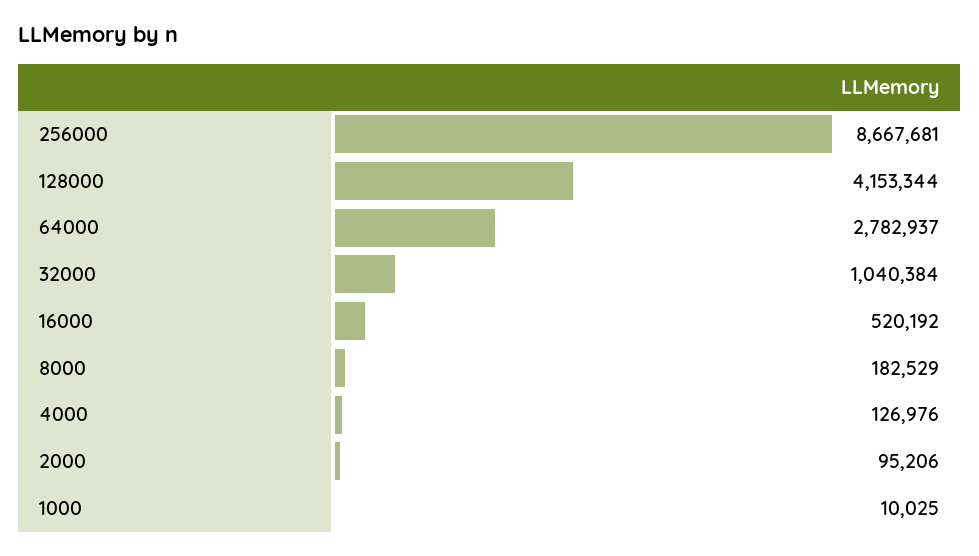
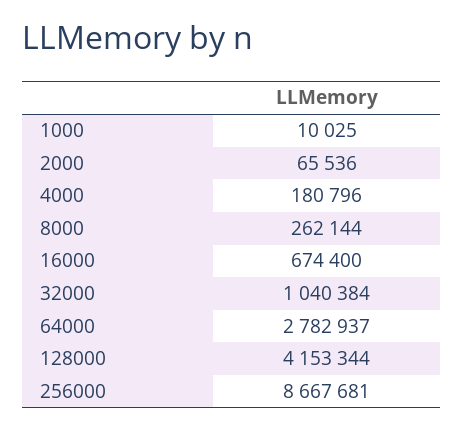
  {
    "256000": 8667681,
    "128000": 4153344,
    "64000": 2782937,
    "32000": 1040384,
-   "16000": 520192,
+   "16000": 674400,
-   "8000": 182529,
+   "8000": 262144,
-   "4000": 126976,
+   "4000": 180796,
-   "2000": 95206,
+   "2000": 65536,
    "1000": 10025
  }

